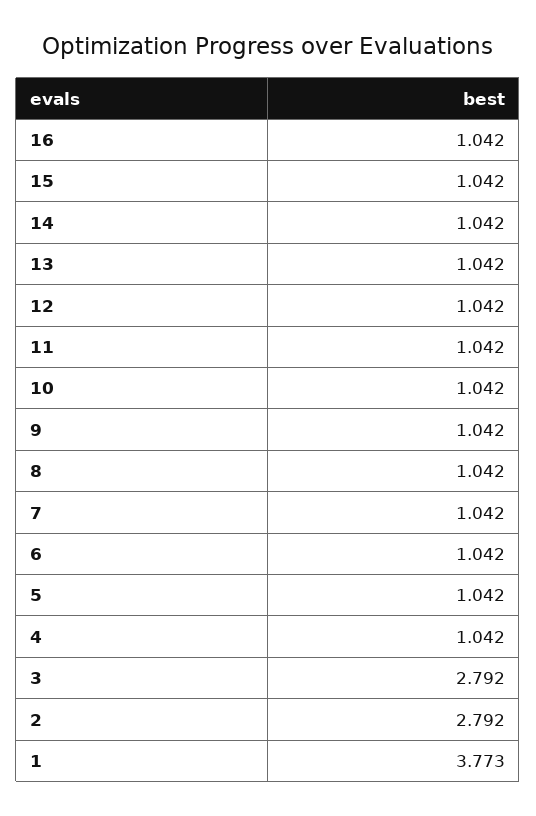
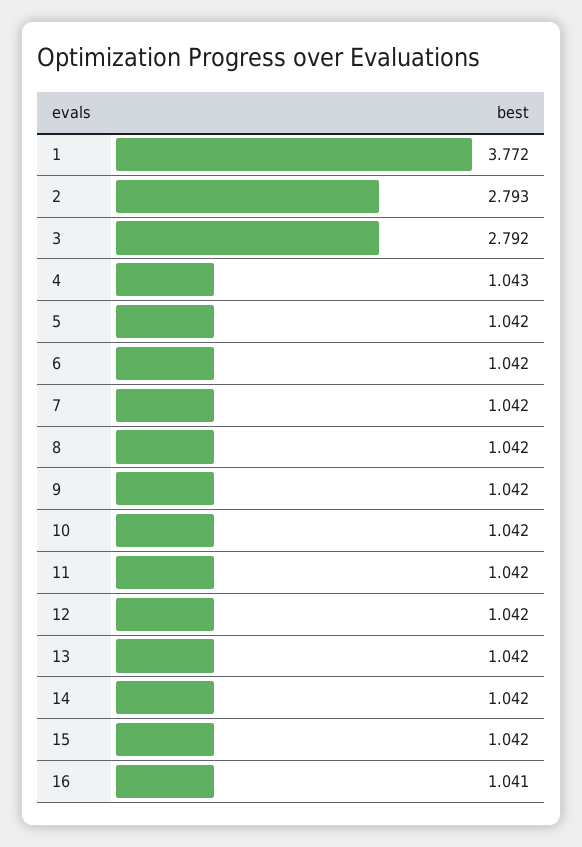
  {
-   "16": 1.042,
+   "16": 1.041,
    "15": 1.042,
    "14": 1.042,
    "13": 1.042,
    "12": 1.042,
    "11": 1.042,
    "10": 1.042,
    "9": 1.042,
    "8": 1.042,
    "7": 1.042,
    "6": 1.042,
    "5": 1.042,
-   "4": 1.042,
+   "4": 1.043,
    "3": 2.792,
-   "2": 2.792,
+   "2": 2.793,
-   "1": 3.773
+   "1": 3.772
  }

